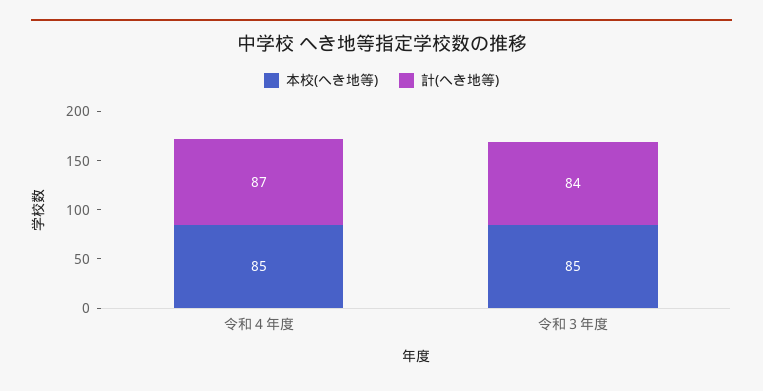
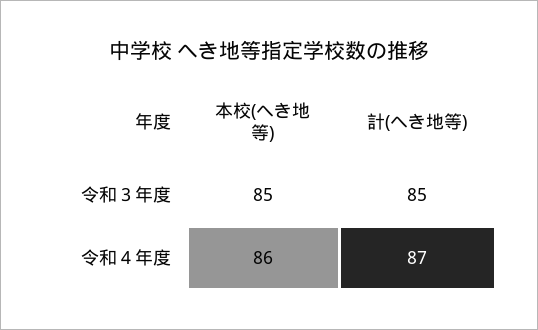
  {
    "本校(へき地等)": {
-     "令和４年度": 85,
+     "令和４年度": 86,
      "令和３年度": 85
    },
    "計(へき地等)": {
      "令和４年度": 87,
-     "令和３年度": 84
+     "令和３年度": 85
    }
  }

